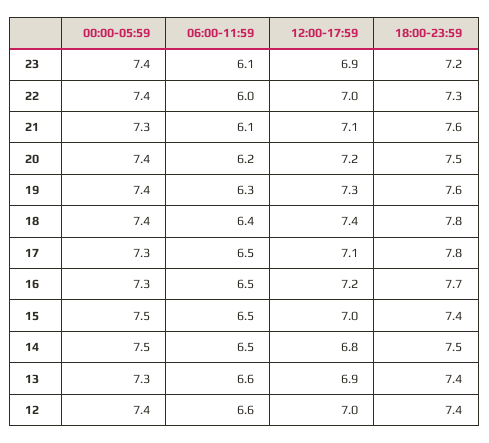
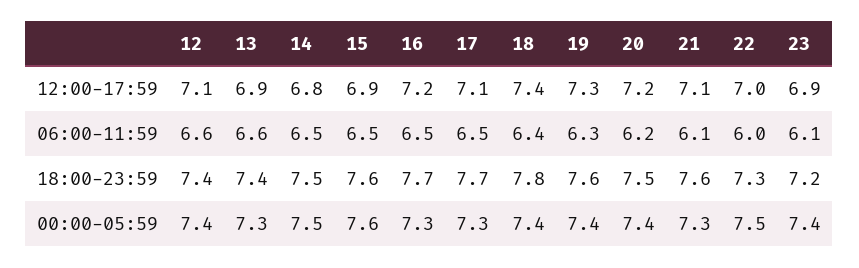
  {
    "00:00-05:59": {
      "23": 7.4,
-     "22": 7.4,
+     "22": 7.5,
      "21": 7.3,
      "20": 7.4,
      "19": 7.4,
      "18": 7.4,
      "17": 7.3,
      "16": 7.3,
-     "15": 7.5,
+     "15": 7.6,
      "14": 7.5,
      "13": 7.3,
      "12": 7.4
    },
    "06:00-11:59": {
      "23": 6.1,
      "22": 6,
      "21": 6.1,
      "20": 6.2,
      "19": 6.3,
      "18": 6.4,
      "17": 6.5,
      "16": 6.5,
      "15": 6.5,
      "14": 6.5,
      "13": 6.6,
      "12": 6.6
    },
    "12:00-17:59": {
      "23": 6.9,
      "22": 7,
      "21": 7.1,
      "20": 7.2,
      "19": 7.3,
      "18": 7.4,
      "17": 7.1,
      "16": 7.2,
-     "15": 7,
+     "15": 6.9,
      "14": 6.8,
      "13": 6.9,
-     "12": 7
+     "12": 7.1
    },
    "18:00-23:59": {
      "23": 7.2,
      "22": 7.3,
      "21": 7.6,
      "20": 7.5,
      "19": 7.6,
      "18": 7.8,
-     "17": 7.8,
+     "17": 7.7,
      "16": 7.7,
-     "15": 7.4,
+     "15": 7.6,
      "14": 7.5,
      "13": 7.4,
      "12": 7.4
    }
  }

